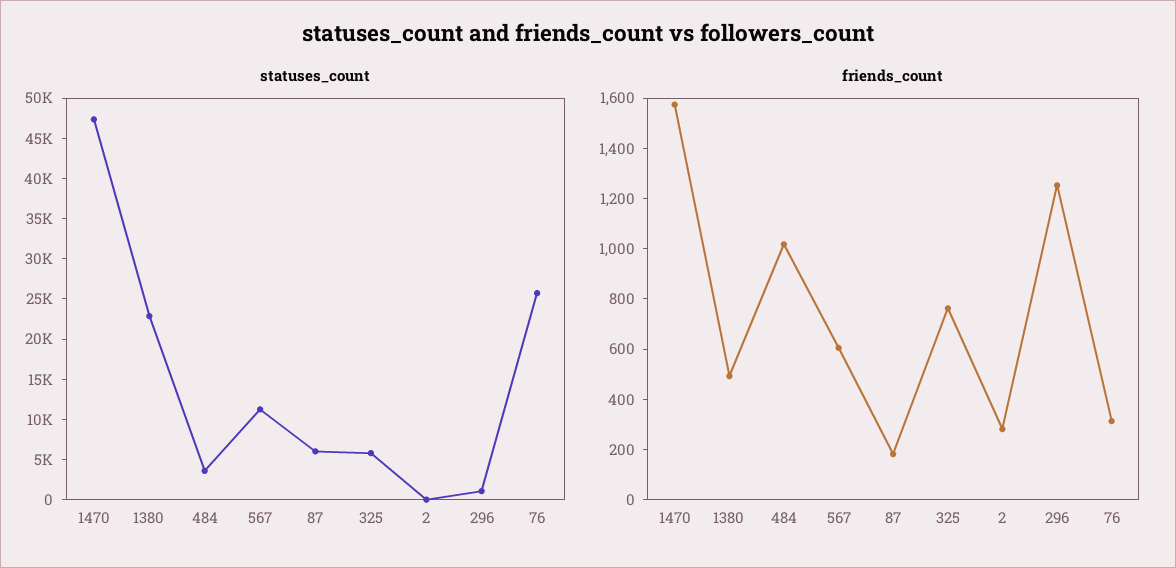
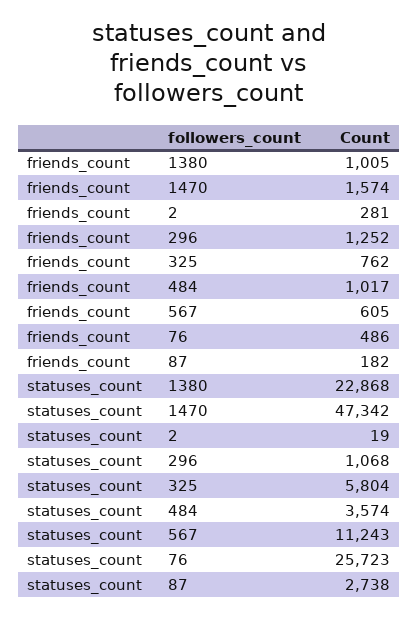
  {
    "statuses_count": {
      "1470": 47342,
      "1380": 22868,
      "484": 3574,
      "567": 11243,
-     "87": 6000,
+     "87": 2738,
      "325": 5804,
      "2": 19,
      "296": 1068,
      "76": 25723
    },
    "friends_count": {
      "1470": 1574,
-     "1380": 500,
+     "1380": 1005,
      "484": 1017,
      "567": 605,
      "87": 182,
      "325": 762,
      "2": 281,
      "296": 1252,
-     "76": 300
+     "76": 486
    }
  }

